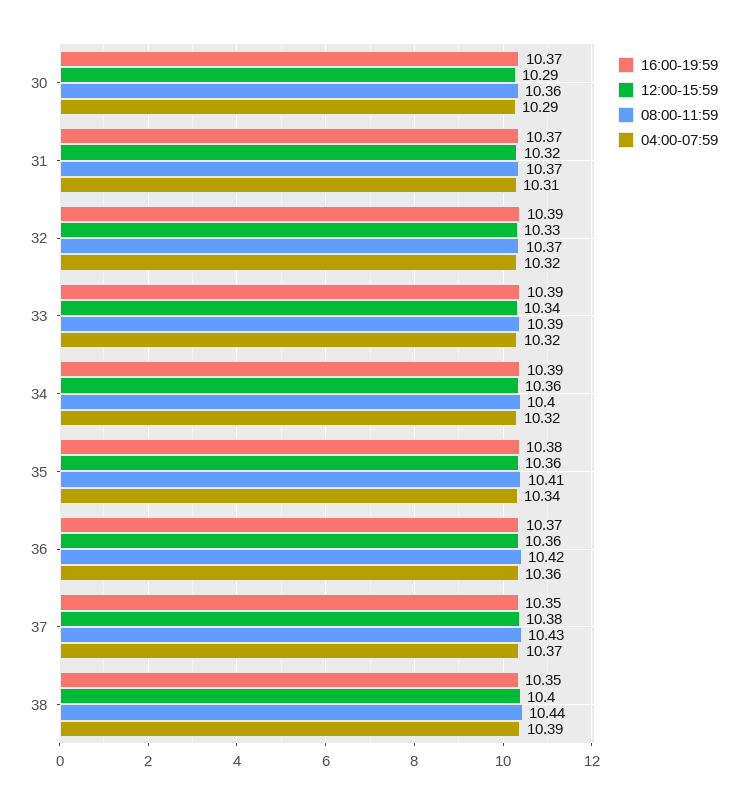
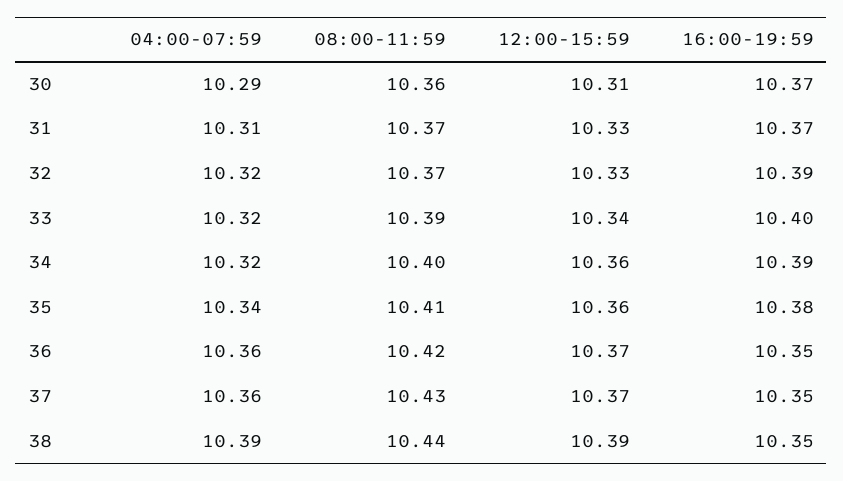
  {
    "16:00-19:59": {
      "30": 10.37,
      "31": 10.37,
      "32": 10.39,
-     "33": 10.39,
+     "33": 10.4,
      "34": 10.39,
      "35": 10.38,
-     "36": 10.37,
+     "36": 10.35,
      "37": 10.35,
      "38": 10.35
    },
    "12:00-15:59": {
-     "30": 10.29,
+     "30": 10.31,
-     "31": 10.32,
+     "31": 10.33,
      "32": 10.33,
      "33": 10.34,
      "34": 10.36,
      "35": 10.36,
-     "36": 10.36,
+     "36": 10.37,
-     "37": 10.38,
+     "37": 10.37,
-     "38": 10.4
+     "38": 10.39
    },
    "08:00-11:59": {
      "30": 10.36,
      "31": 10.37,
      "32": 10.37,
      "33": 10.39,
      "34": 10.4,
      "35": 10.41,
      "36": 10.42,
      "37": 10.43,
      "38": 10.44
    },
    "04:00-07:59": {
      "30": 10.29,
      "31": 10.31,
      "32": 10.32,
      "33": 10.32,
      "34": 10.32,
      "35": 10.34,
      "36": 10.36,
-     "37": 10.37,
+     "37": 10.36,
      "38": 10.39
    }
  }

